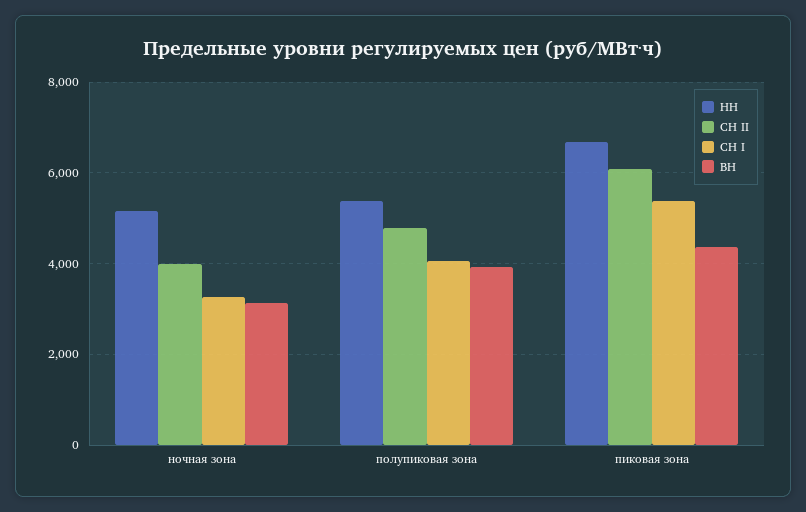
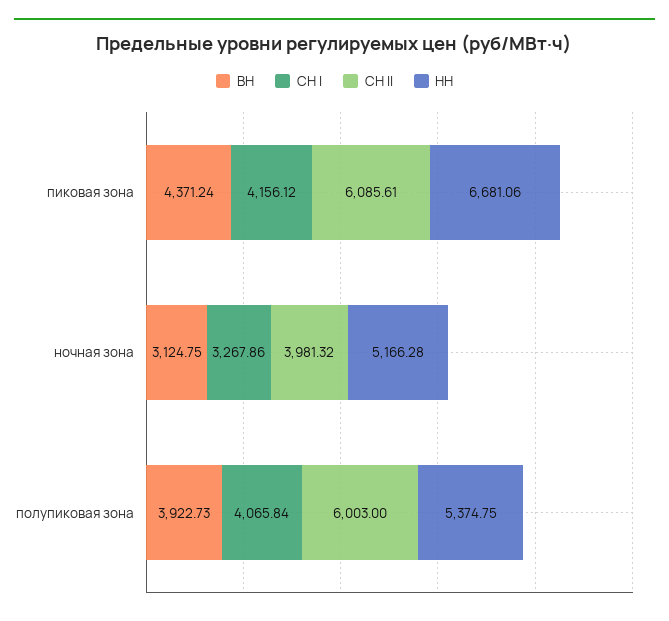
  {
    "НН": {
      "ночная зона": 5166.28,
      "полупиковая зона": 5374.75,
      "пиковая зона": 6681.06
    },
    "СН II": {
      "ночная зона": 3981.32,
-     "полупиковая зона": 4800,
+     "полупиковая зона": 6003,
      "пиковая зона": 6085.61
    },
    "СН I": {
      "ночная зона": 3267.86,
      "полупиковая зона": 4065.84,
-     "пиковая зона": 5400
+     "пиковая зона": 4156.12
    },
    "ВН": {
      "ночная зона": 3124.75,
      "полупиковая зона": 3922.73,
      "пиковая зона": 4371.24
    }
  }

